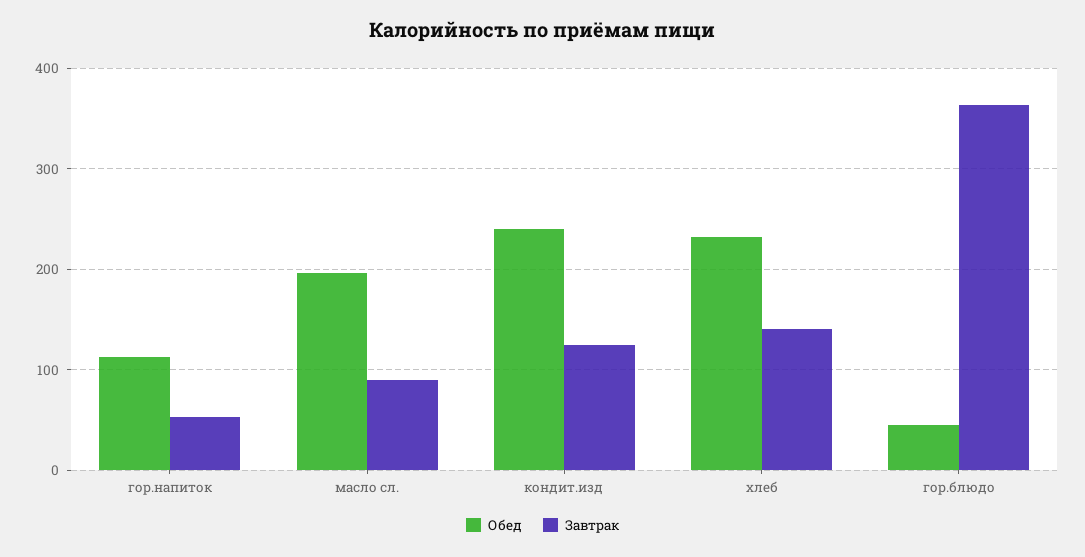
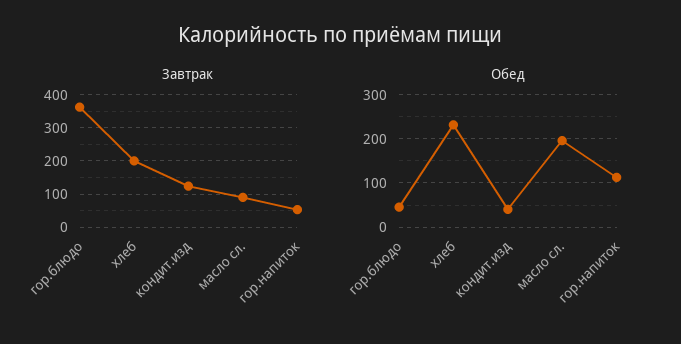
  {
    "Обед": {
      "гор.напиток": 110,
      "масло сл.": 200,
-     "кондит.изд": 240,
+     "кондит.изд": 40,
      "хлеб": 230,
      "гор.блюдо": 50
    },
    "Завтрак": {
      "гор.напиток": 50,
      "масло сл.": 90,
      "кондит.изд": 120,
-     "хлеб": 140,
+     "хлеб": 200,
      "гор.блюдо": 360
    }
  }

